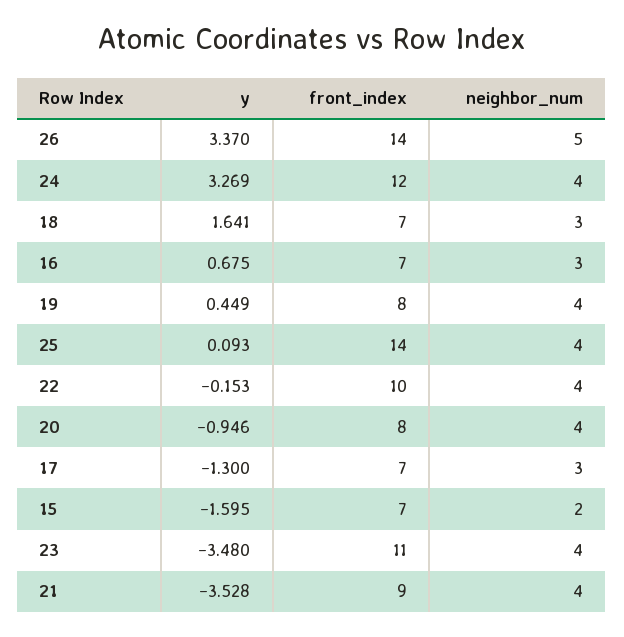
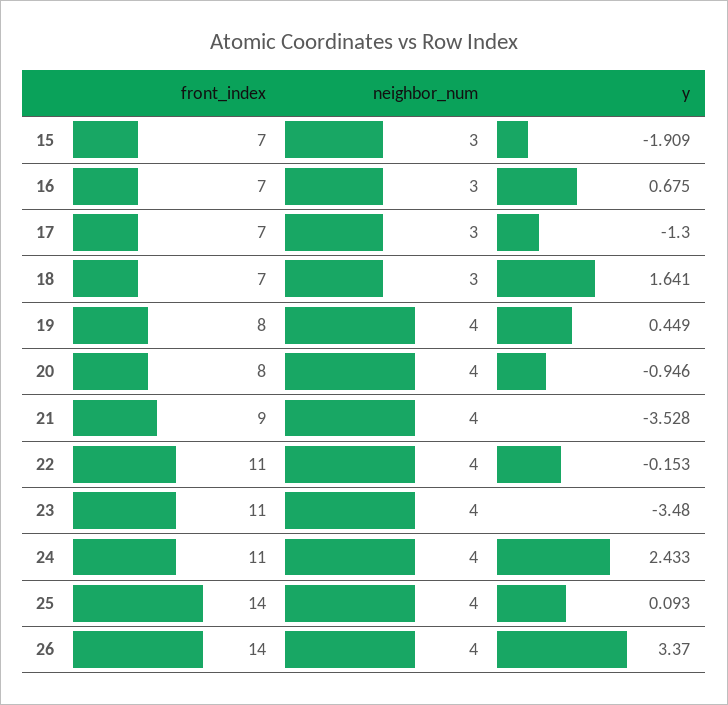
  {
    "y": {
      "26": 3.37,
-     "24": 3.269,
+     "24": 2.433,
      "18": 1.641,
      "16": 0.675,
      "19": 0.449,
      "25": 0.093,
      "22": -0.153,
      "20": -0.946,
      "17": -1.3,
-     "15": -1.595,
+     "15": -1.909,
      "23": -3.48,
      "21": -3.528
    },
    "front_index": {
      "26": 14,
-     "24": 12,
+     "24": 11,
      "18": 7,
      "16": 7,
      "19": 8,
      "25": 14,
-     "22": 10,
+     "22": 11,
      "20": 8,
      "17": 7,
      "15": 7,
      "23": 11,
      "21": 9
    },
    "neighbor_num": {
-     "26": 5,
+     "26": 4,
      "24": 4,
      "18": 3,
      "16": 3,
      "19": 4,
      "25": 4,
      "22": 4,
      "20": 4,
      "17": 3,
-     "15": 2,
+     "15": 3,
      "23": 4,
      "21": 4
    }
  }

